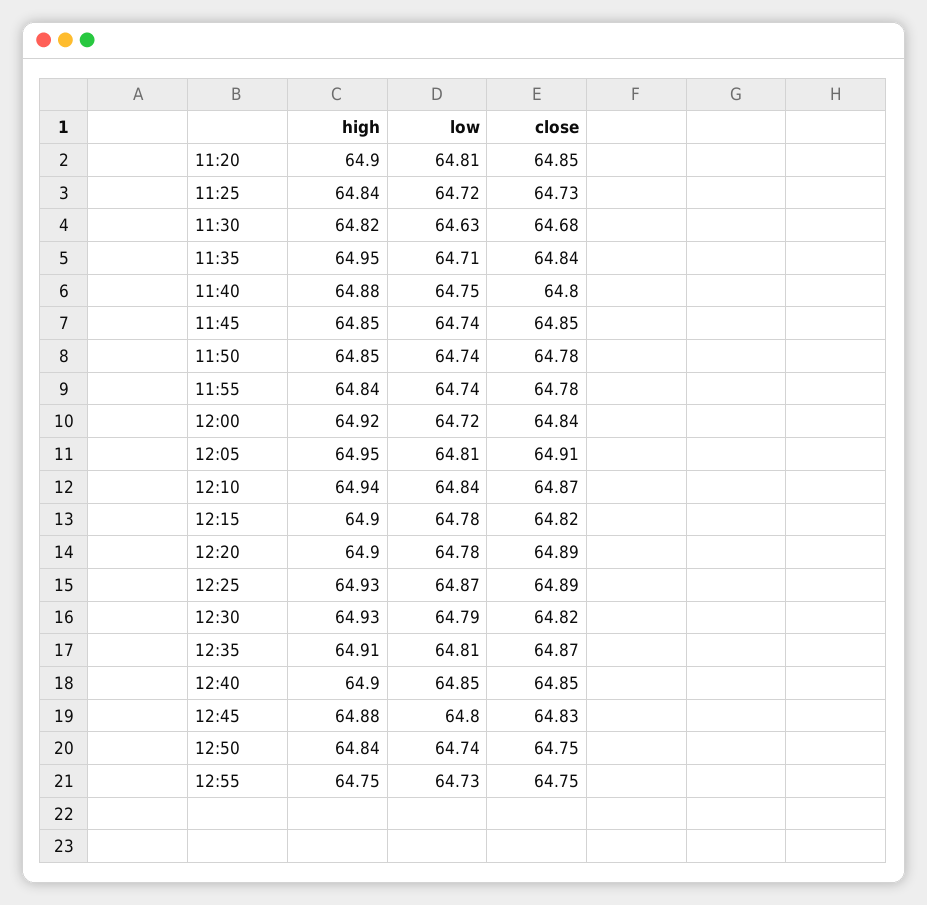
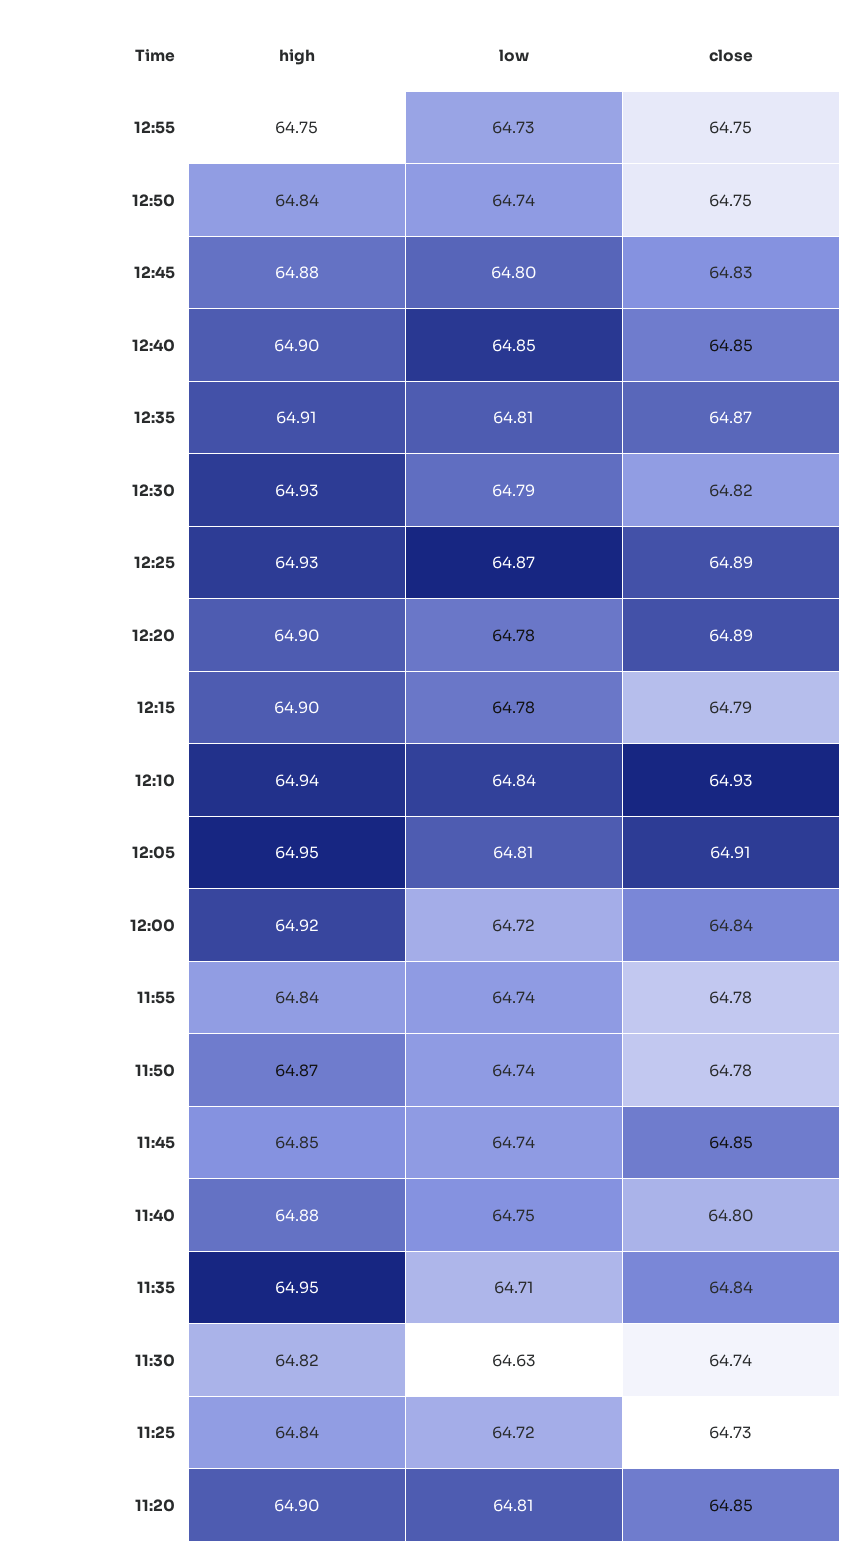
  {
    "high": {
      "11:20": 64.9,
      "11:25": 64.84,
      "11:30": 64.82,
      "11:35": 64.95,
      "11:40": 64.88,
      "11:45": 64.85,
-     "11:50": 64.85,
+     "11:50": 64.87,
      "11:55": 64.84,
      "12:00": 64.92,
      "12:05": 64.95,
      "12:10": 64.94,
      "12:15": 64.9,
      "12:20": 64.9,
      "12:25": 64.93,
      "12:30": 64.93,
      "12:35": 64.91,
      "12:40": 64.9,
      "12:45": 64.88,
      "12:50": 64.84,
      "12:55": 64.75
    },
    "low": {
      "11:20": 64.81,
      "11:25": 64.72,
      "11:30": 64.63,
      "11:35": 64.71,
      "11:40": 64.75,
      "11:45": 64.74,
      "11:50": 64.74,
      "11:55": 64.74,
      "12:00": 64.72,
      "12:05": 64.81,
      "12:10": 64.84,
      "12:15": 64.78,
      "12:20": 64.78,
      "12:25": 64.87,
      "12:30": 64.79,
      "12:35": 64.81,
      "12:40": 64.85,
      "12:45": 64.8,
      "12:50": 64.74,
      "12:55": 64.73
    },
    "close": {
      "11:20": 64.85,
      "11:25": 64.73,
-     "11:30": 64.68,
+     "11:30": 64.74,
      "11:35": 64.84,
      "11:40": 64.8,
      "11:45": 64.85,
      "11:50": 64.78,
      "11:55": 64.78,
      "12:00": 64.84,
      "12:05": 64.91,
-     "12:10": 64.87,
+     "12:10": 64.93,
-     "12:15": 64.82,
+     "12:15": 64.79,
      "12:20": 64.89,
      "12:25": 64.89,
      "12:30": 64.82,
      "12:35": 64.87,
      "12:40": 64.85,
      "12:45": 64.83,
      "12:50": 64.75,
      "12:55": 64.75
    }
  }

